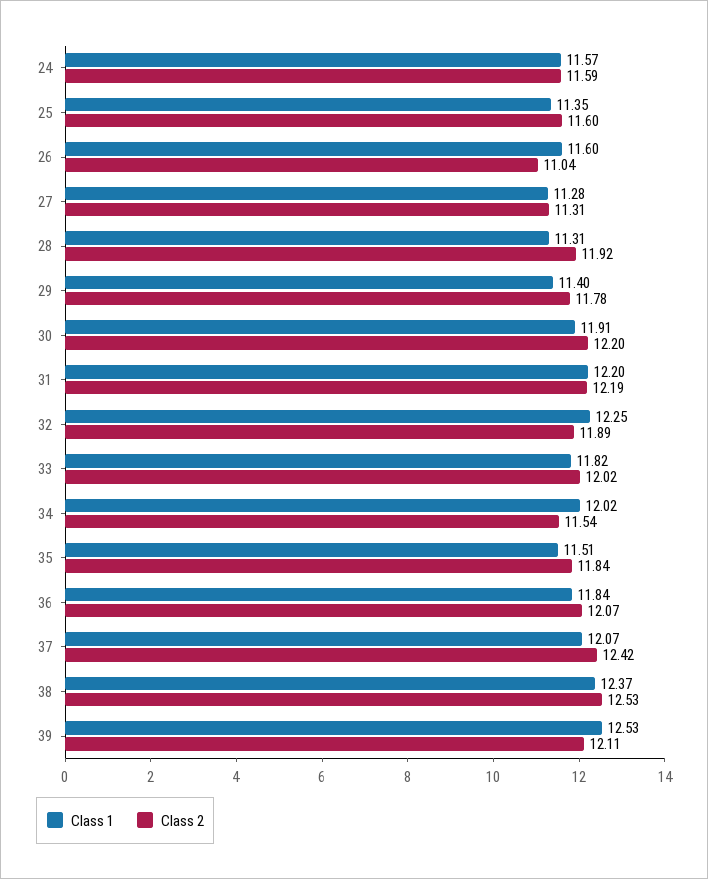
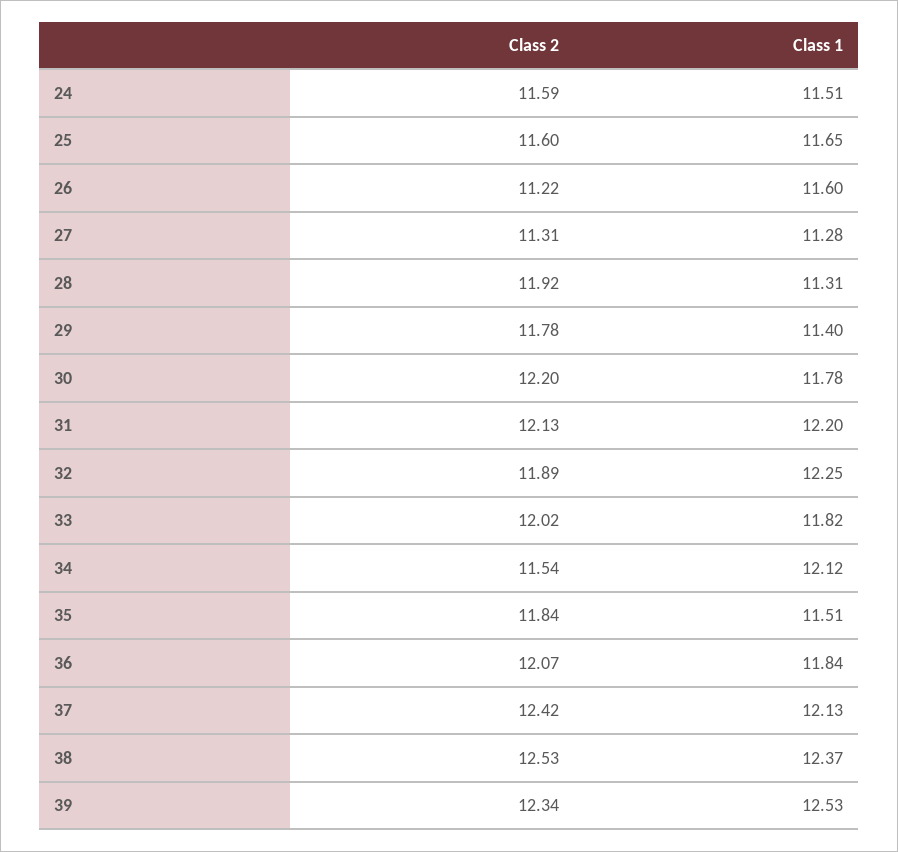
  {
    "Class 1": {
-     "24": 11.57,
+     "24": 11.51,
-     "25": 11.35,
+     "25": 11.65,
      "26": 11.6,
      "27": 11.28,
      "28": 11.31,
      "29": 11.4,
-     "30": 11.91,
+     "30": 11.78,
      "31": 12.2,
      "32": 12.25,
      "33": 11.82,
-     "34": 12.02,
+     "34": 12.12,
      "35": 11.51,
      "36": 11.84,
-     "37": 12.07,
+     "37": 12.13,
      "38": 12.37,
      "39": 12.53
    },
    "Class 2": {
      "24": 11.59,
      "25": 11.6,
-     "26": 11.04,
+     "26": 11.22,
      "27": 11.31,
      "28": 11.92,
      "29": 11.78,
      "30": 12.2,
-     "31": 12.19,
+     "31": 12.13,
      "32": 11.89,
      "33": 12.02,
      "34": 11.54,
      "35": 11.84,
      "36": 12.07,
      "37": 12.42,
      "38": 12.53,
-     "39": 12.11
+     "39": 12.34
    }
  }

